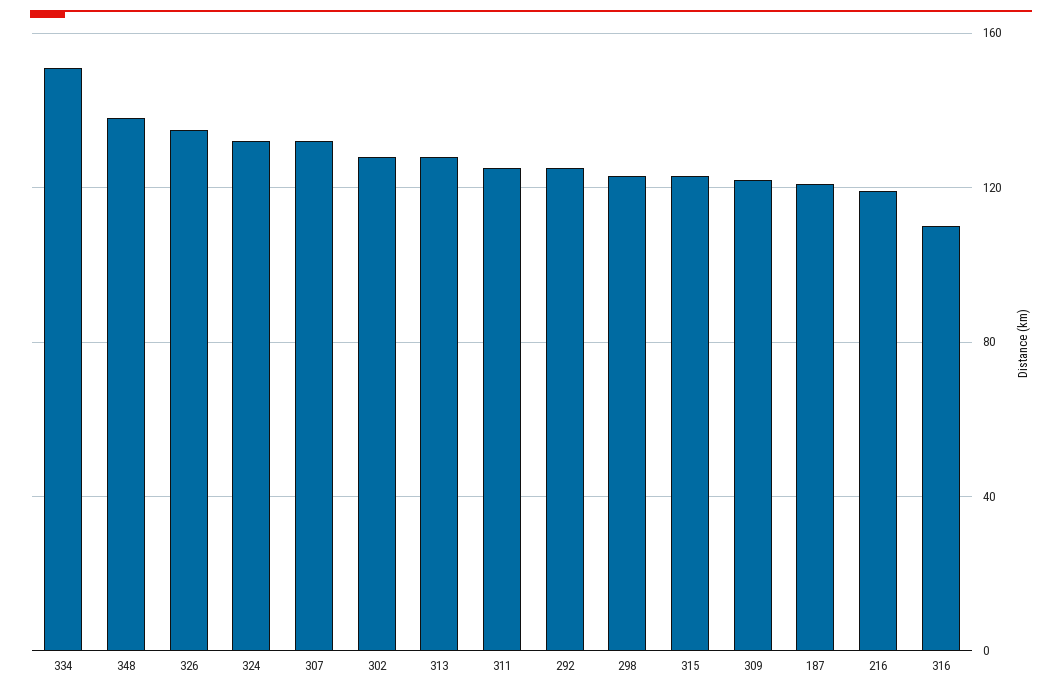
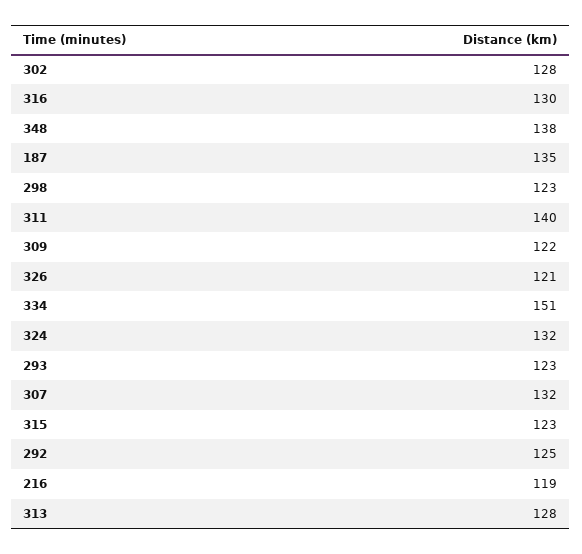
  {
    "334": 151,
    "348": 138,
-   "326": 135,
+   "326": 121,
    "324": 132,
    "307": 132,
    "302": 128,
    "313": 128,
-   "311": 125,
+   "311": 140,
    "292": 125,
    "298": 123,
    "315": 123,
    "309": 122,
-   "187": 120,
+   "187": 135,
    "216": 119,
-   "316": 110
+   "316": 130,
+   "293": 123
  }

